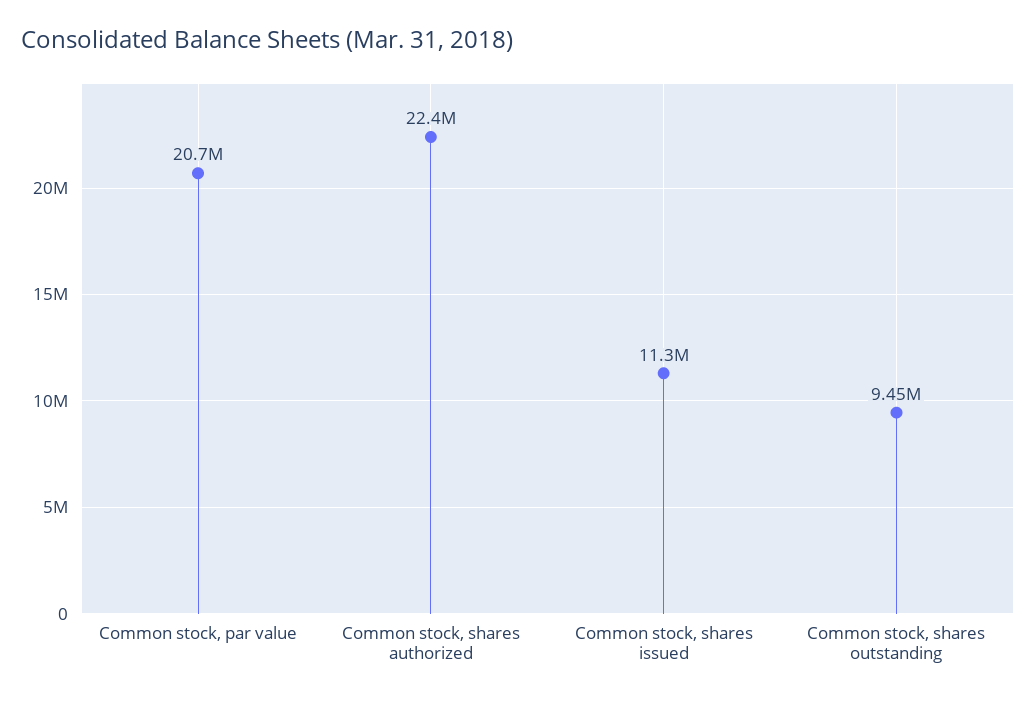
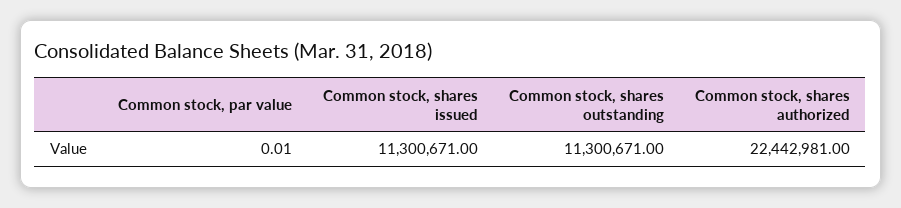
  {
-   "Common stock, par value": 20700000,
+   "Common stock, par value": 0.01,
    "Common stock, shares authorized": 22442981,
    "Common stock, shares issued": 11300671,
-   "Common stock, shares outstanding": 9450000
+   "Common stock, shares outstanding": 11300671
  }

